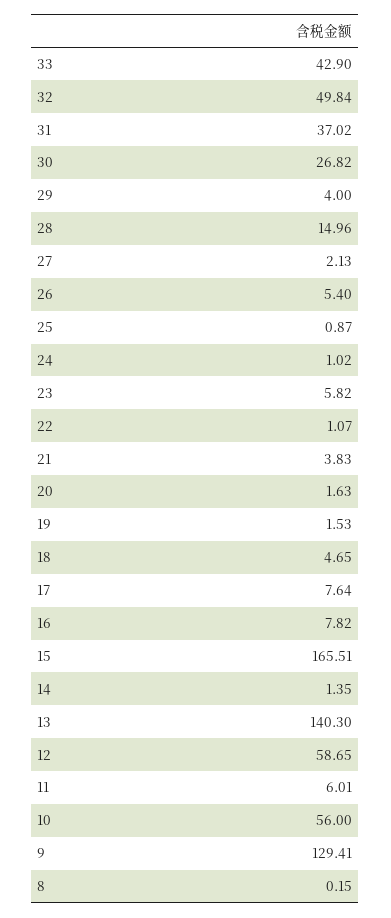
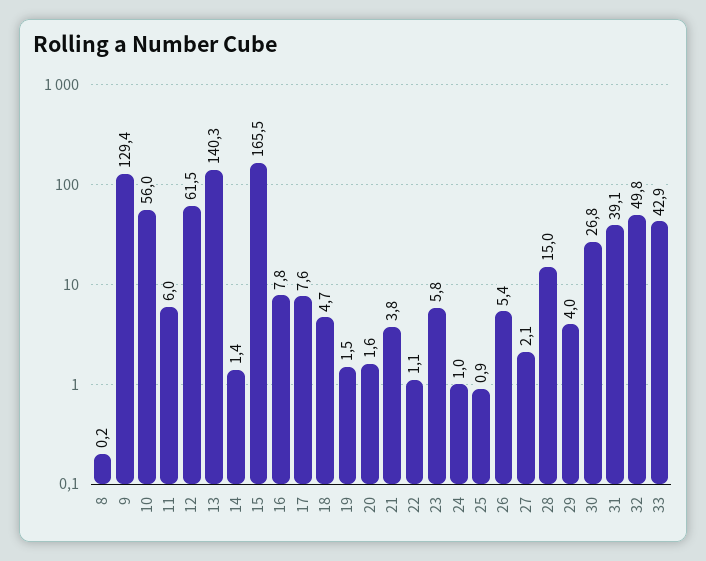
  {
    "33": 42.9,
    "32": 49.84,
-   "31": 37.02,
+   "31": 39.1,
    "30": 26.82,
    "29": 4,
    "28": 14.96,
    "27": 2.13,
    "26": 5.4,
    "25": 0.87,
    "24": 1.02,
    "23": 5.82,
    "22": 1.07,
    "21": 3.83,
    "20": 1.63,
    "19": 1.53,
    "18": 4.65,
    "17": 7.64,
    "16": 7.82,
    "15": 165.51,
    "14": 1.35,
    "13": 140.3,
-   "12": 58.65,
+   "12": 61.5,
    "11": 6.01,
    "10": 56,
    "9": 129.41,
    "8": 0.15
  }

